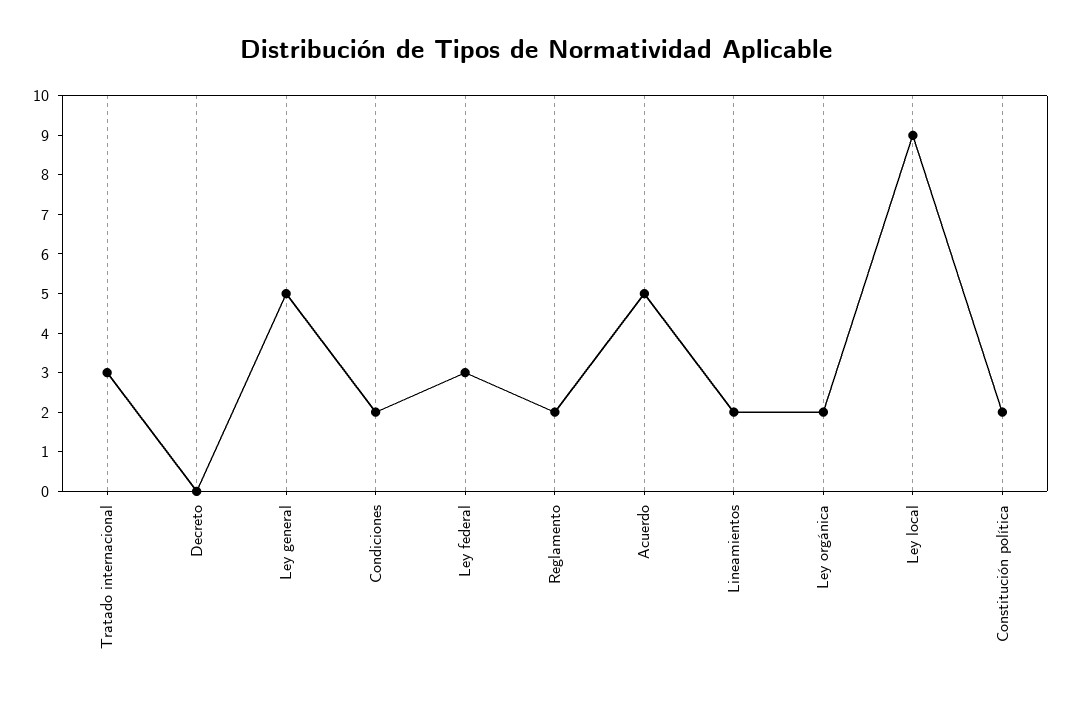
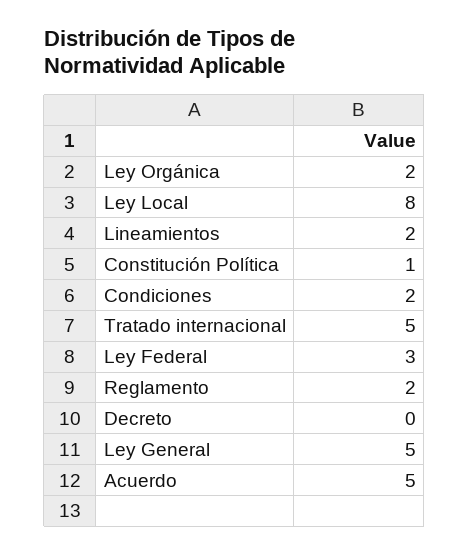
  {
-   "Tratado internacional": 3,
+   "Tratado internacional": 5,
    "Decreto": 0,
    "Ley general": 5,
    "Condiciones": 2,
    "Ley federal": 3,
    "Reglamento": 2,
    "Acuerdo": 5,
    "Lineamientos": 2,
    "Ley orgánica": 2,
-   "Ley local": 9,
+   "Ley local": 8,
-   "Constitución política": 2
+   "Constitución política": 1
  }

